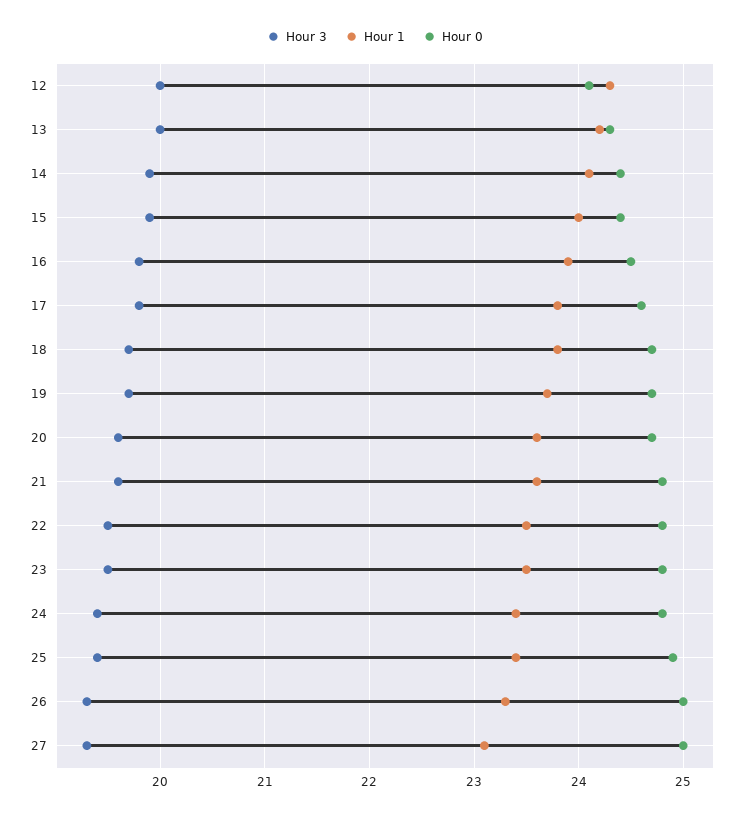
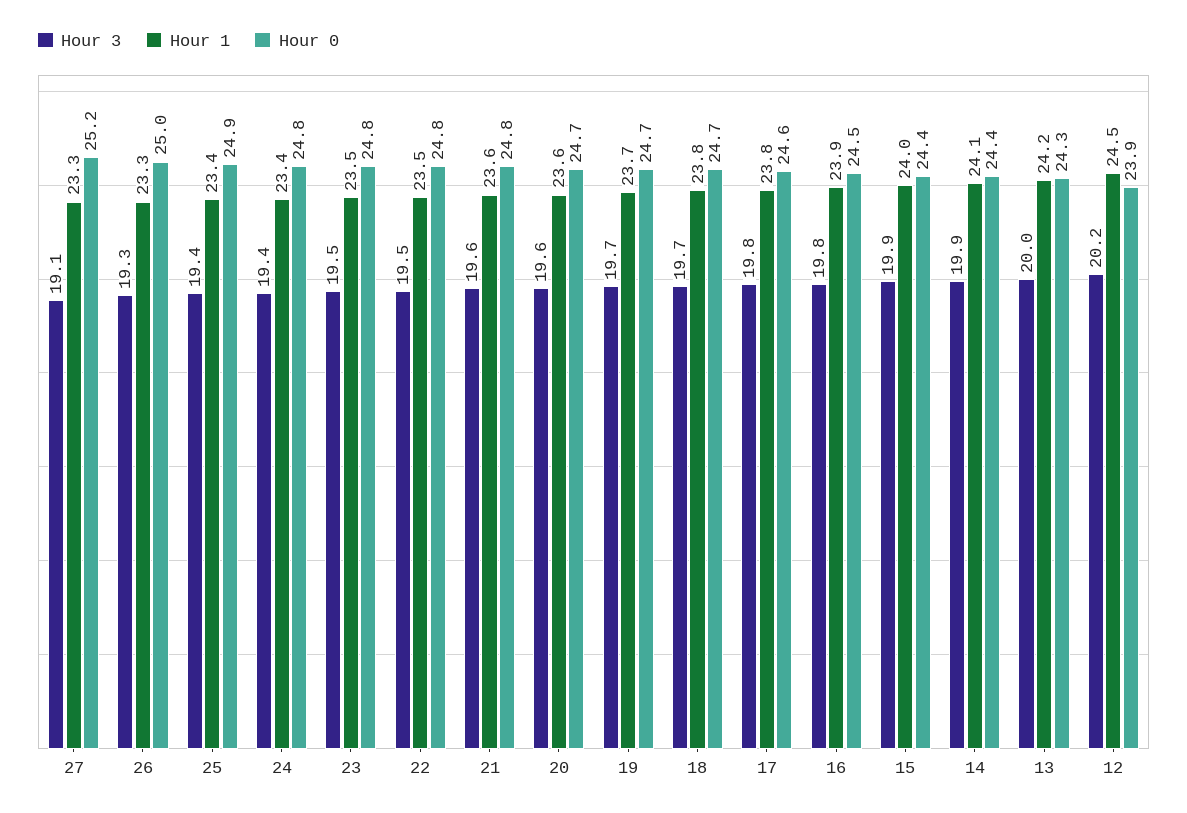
  {
    "Hour 3": {
-     "12": 20,
+     "12": 20.2,
      "13": 20,
      "14": 19.9,
      "15": 19.9,
      "16": 19.8,
      "17": 19.8,
      "18": 19.7,
      "19": 19.7,
      "20": 19.6,
      "21": 19.6,
      "22": 19.5,
      "23": 19.5,
      "24": 19.4,
      "25": 19.4,
      "26": 19.3,
-     "27": 19.3
+     "27": 19.1
    },
    "Hour 1": {
-     "12": 24.3,
+     "12": 24.5,
      "13": 24.2,
      "14": 24.1,
      "15": 24,
      "16": 23.9,
      "17": 23.8,
      "18": 23.8,
      "19": 23.7,
      "20": 23.6,
      "21": 23.6,
      "22": 23.5,
      "23": 23.5,
      "24": 23.4,
      "25": 23.4,
      "26": 23.3,
-     "27": 23.1
+     "27": 23.3
    },
    "Hour 0": {
-     "12": 24.1,
+     "12": 23.9,
      "13": 24.3,
      "14": 24.4,
      "15": 24.4,
      "16": 24.5,
      "17": 24.6,
      "18": 24.7,
      "19": 24.7,
      "20": 24.7,
      "21": 24.8,
      "22": 24.8,
      "23": 24.8,
      "24": 24.8,
      "25": 24.9,
      "26": 25,
-     "27": 25
+     "27": 25.2
    }
  }

